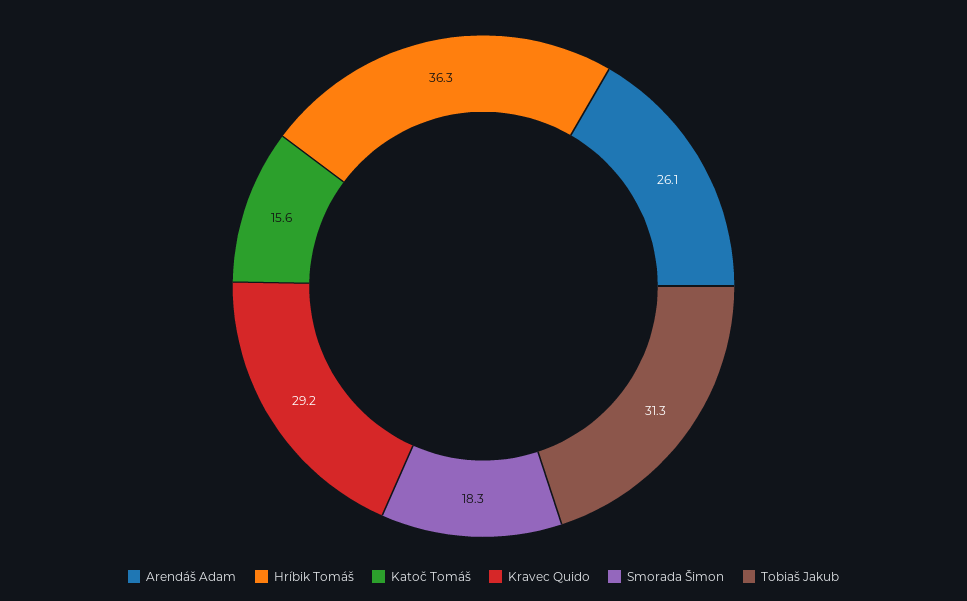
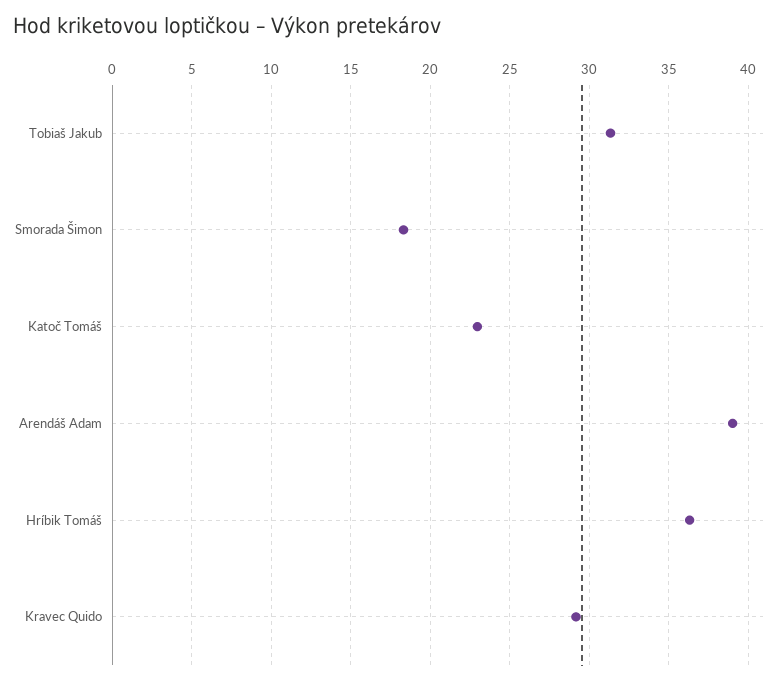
  {
-   "Arendáš Adam": 26.1,
+   "Arendáš Adam": 39,
    "Hríbik Tomáš": 36.3,
-   "Katoč Tomáš": 15.6,
+   "Katoč Tomáš": 23,
    "Kravec Quido": 29.2,
    "Smorada Šimon": 18.3,
    "Tobiaš Jakub": 31.3
  }

